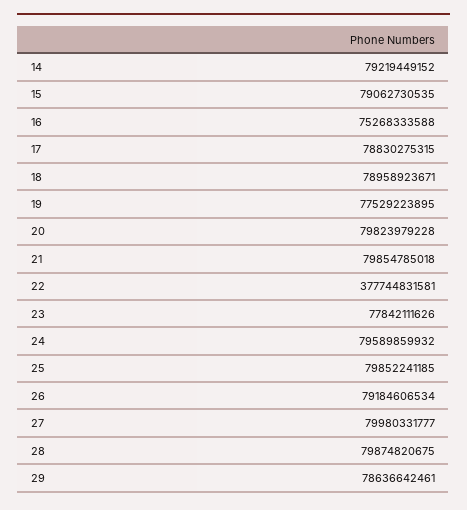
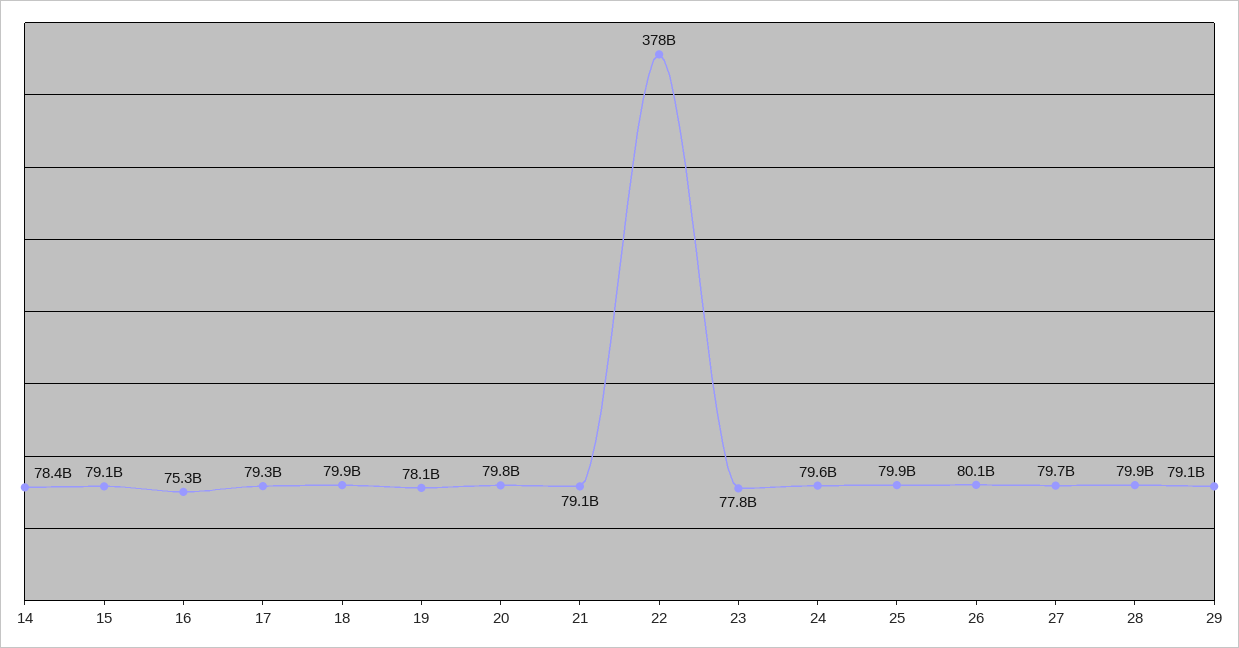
  {
-   "14": 79219449152,
+   "14": 78400000000,
    "15": 79062730535,
    "16": 75268333588,
-   "17": 78830275315,
+   "17": 79300000000,
-   "18": 78958923671,
+   "18": 79900000000,
-   "19": 77529223895,
+   "19": 78100000000,
    "20": 79823979228,
-   "21": 79854785018,
+   "21": 79100000000,
    "22": 377744831581,
    "23": 77842111626,
    "24": 79589859932,
    "25": 79852241185,
-   "26": 79184606534,
+   "26": 80100000000,
-   "27": 79980331777,
+   "27": 79700000000,
    "28": 79874820675,
-   "29": 78636642461
+   "29": 79100000000
  }

